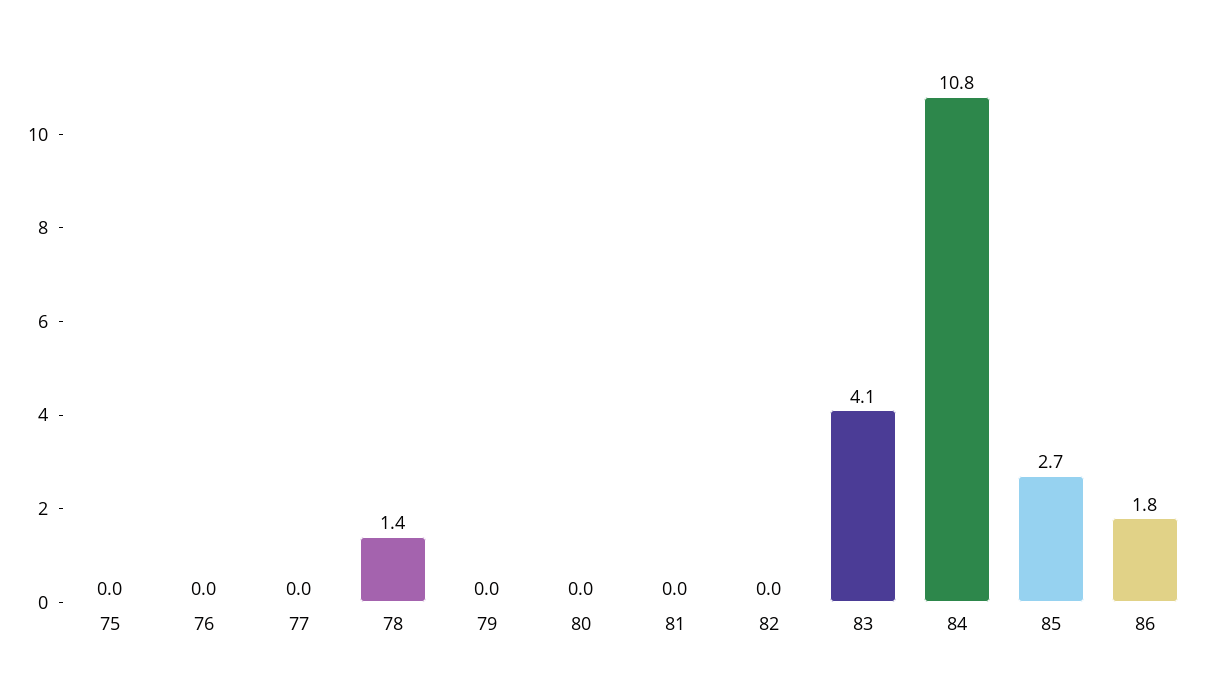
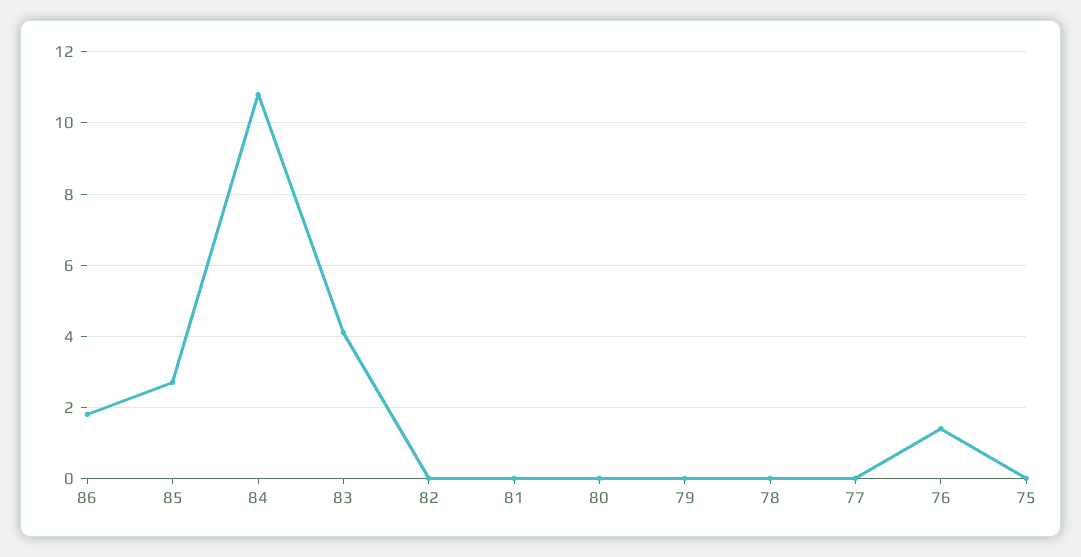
  {
    "75": 0,
-   "76": 0,
+   "76": 1.5,
    "77": 0,
-   "78": 1.4,
+   "78": 0,
    "79": 0,
    "80": 0,
    "81": 0,
    "82": 0,
    "83": 4.1,
    "84": 10.8,
    "85": 2.7,
    "86": 1.8
  }

